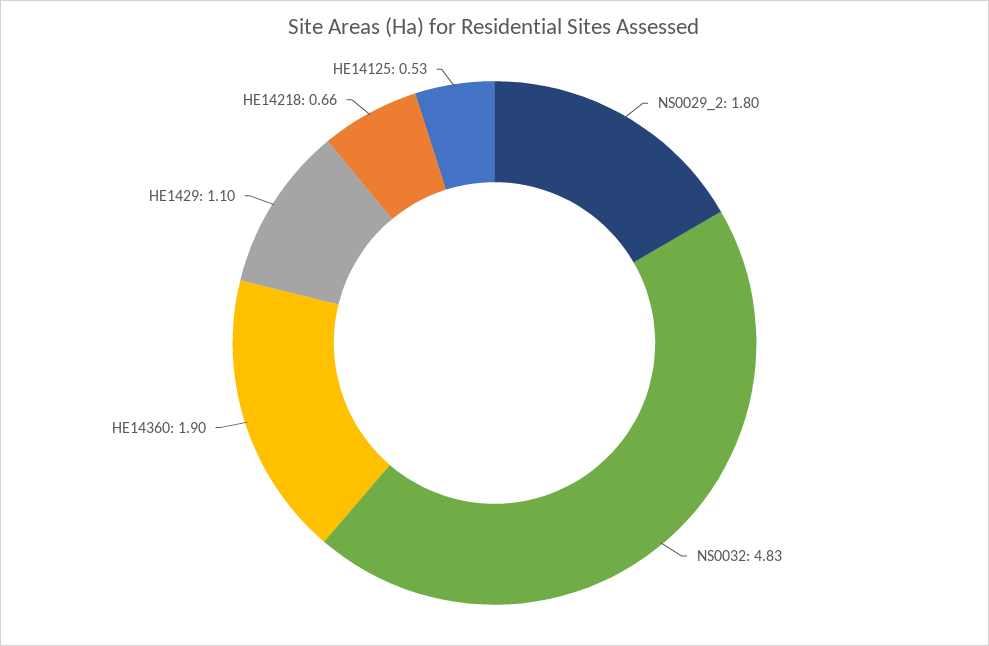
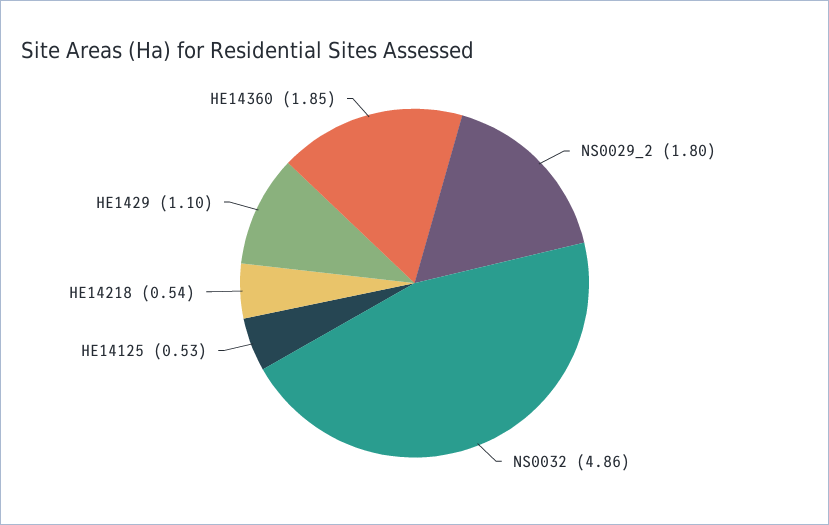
  {
    "NS0029_2": 1.8,
-   "NS0032": 4.83,
+   "NS0032": 4.86,
-   "HE14360": 1.9,
+   "HE14360": 1.85,
    "HE1429": 1.1,
-   "HE14218": 0.66,
+   "HE14218": 0.54,
    "HE14125": 0.53
  }

